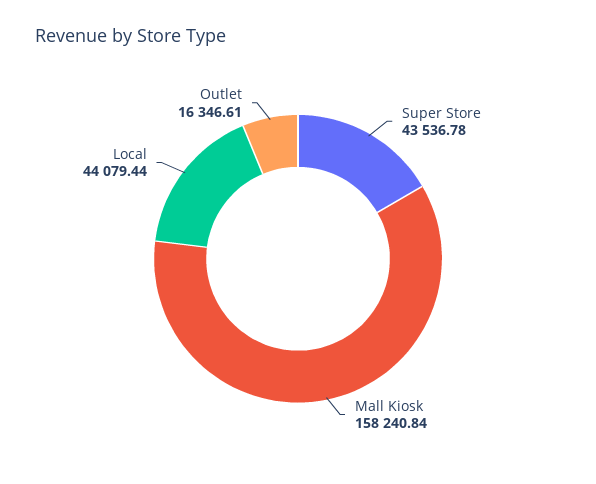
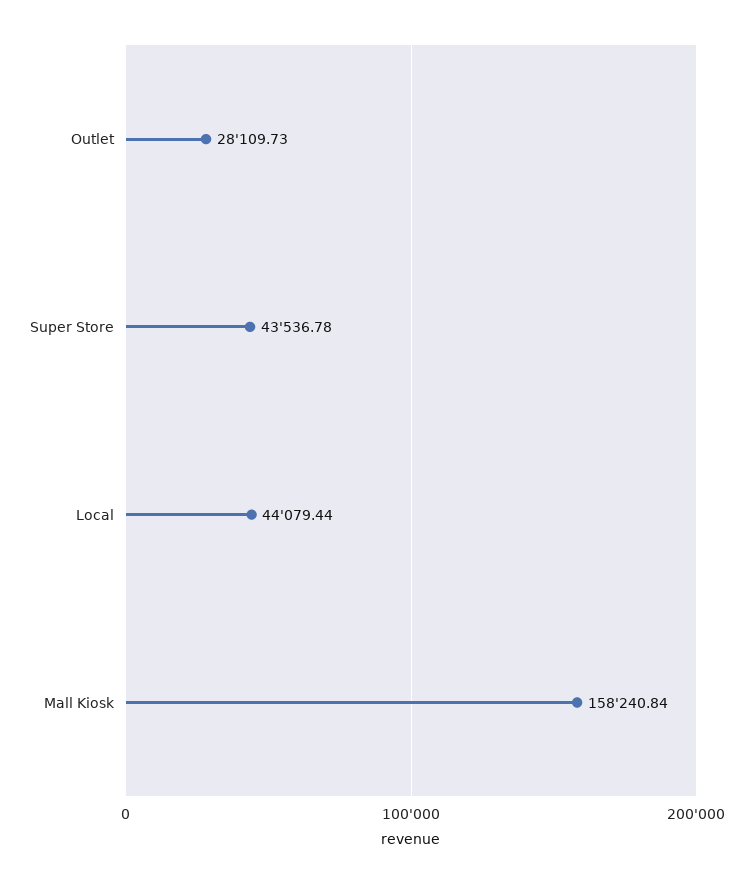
  {
    "Super Store": 43536.78,
    "Mall Kiosk": 158240.84,
    "Local": 44079.44,
-   "Outlet": 16346.61
+   "Outlet": 28109.73
  }

